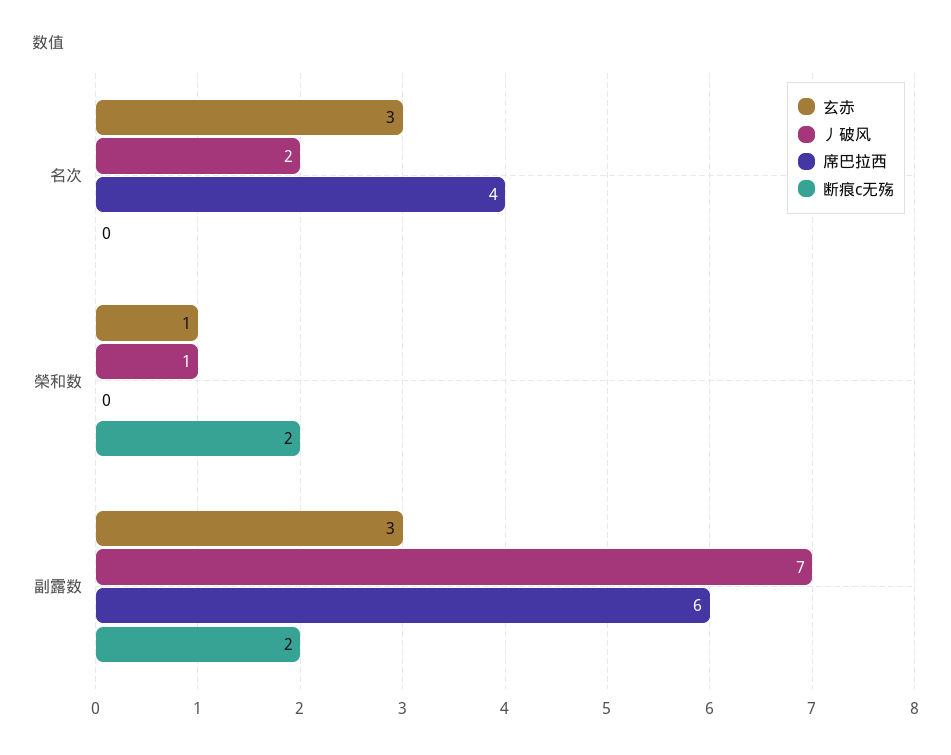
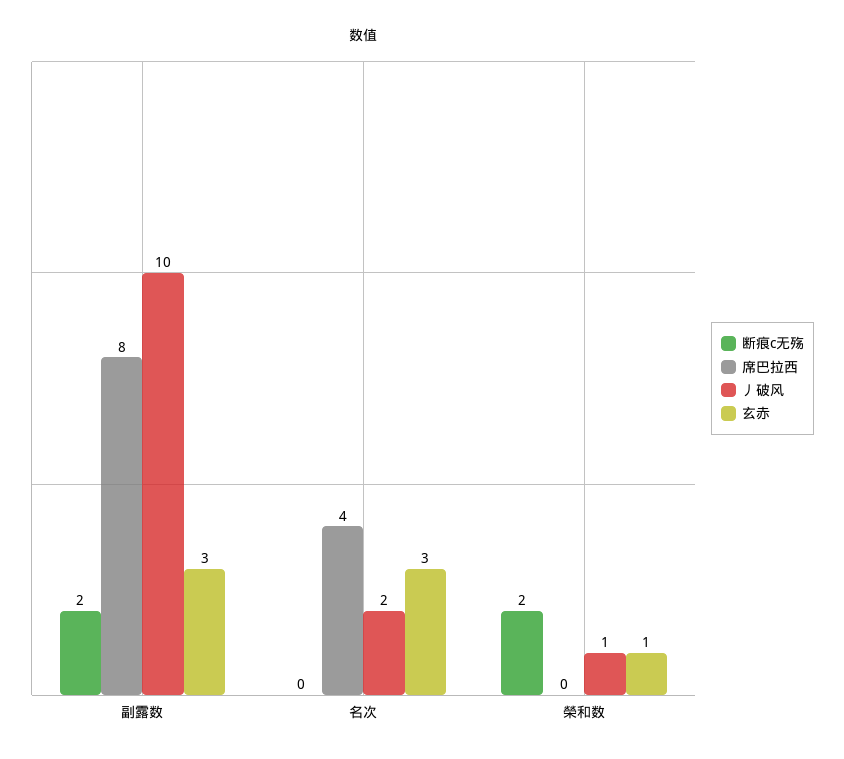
  {
    "玄赤": {
      "名次": 3,
      "榮和数": 1,
      "副露数": 3
    },
    "丿破风": {
      "名次": 2,
      "榮和数": 1,
-     "副露数": 7
+     "副露数": 10
    },
    "席巴拉西": {
      "名次": 4,
      "榮和数": 0,
-     "副露数": 6
+     "副露数": 8
    },
    "断痕c无殇": {
      "名次": 0,
      "榮和数": 2,
      "副露数": 2
    }
  }

